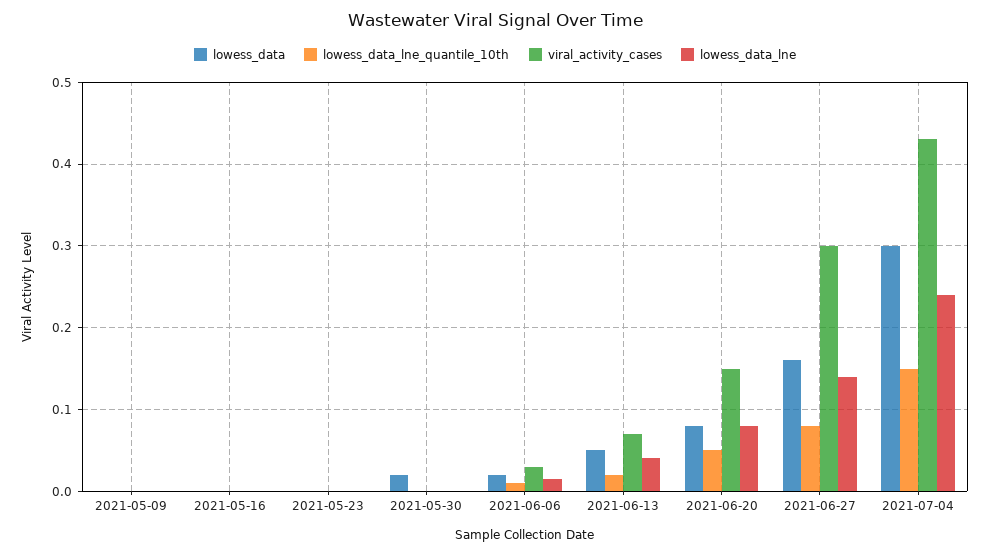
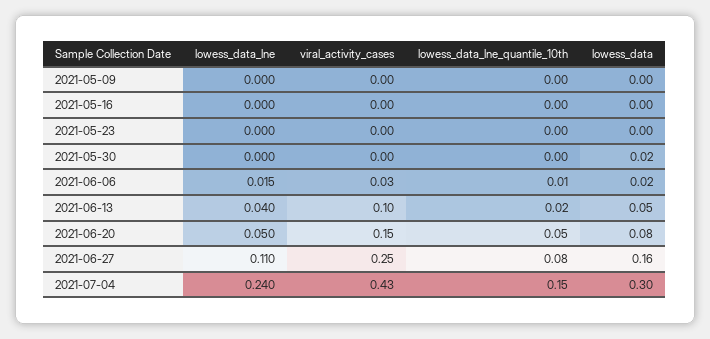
  {
    "lowess_data": {
      "2021-05-09": 0,
      "2021-05-16": 0,
      "2021-05-23": 0,
      "2021-05-30": 0.02,
      "2021-06-06": 0.02,
      "2021-06-13": 0.05,
      "2021-06-20": 0.08,
      "2021-06-27": 0.16,
      "2021-07-04": 0.3
    },
    "lowess_data_lne_quantile_10th": {
      "2021-05-09": 0,
      "2021-05-16": 0,
      "2021-05-23": 0,
      "2021-05-30": 0,
      "2021-06-06": 0.01,
      "2021-06-13": 0.02,
      "2021-06-20": 0.05,
      "2021-06-27": 0.08,
      "2021-07-04": 0.15
    },
    "viral_activity_cases": {
      "2021-05-09": 0,
      "2021-05-16": 0,
      "2021-05-23": 0,
      "2021-05-30": 0,
      "2021-06-06": 0.03,
-     "2021-06-13": 0.07,
+     "2021-06-13": 0.1,
      "2021-06-20": 0.15,
-     "2021-06-27": 0.3,
+     "2021-06-27": 0.25,
      "2021-07-04": 0.43
    },
    "lowess_data_lne": {
      "2021-05-09": 0,
      "2021-05-16": 0,
      "2021-05-23": 0,
      "2021-05-30": 0,
      "2021-06-06": 0.015,
      "2021-06-13": 0.04,
-     "2021-06-20": 0.08,
+     "2021-06-20": 0.05,
-     "2021-06-27": 0.14,
+     "2021-06-27": 0.11,
      "2021-07-04": 0.24
    }
  }

